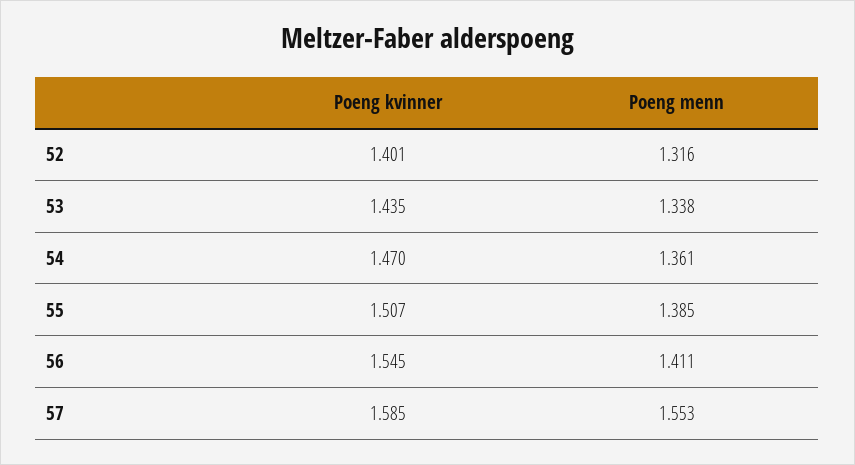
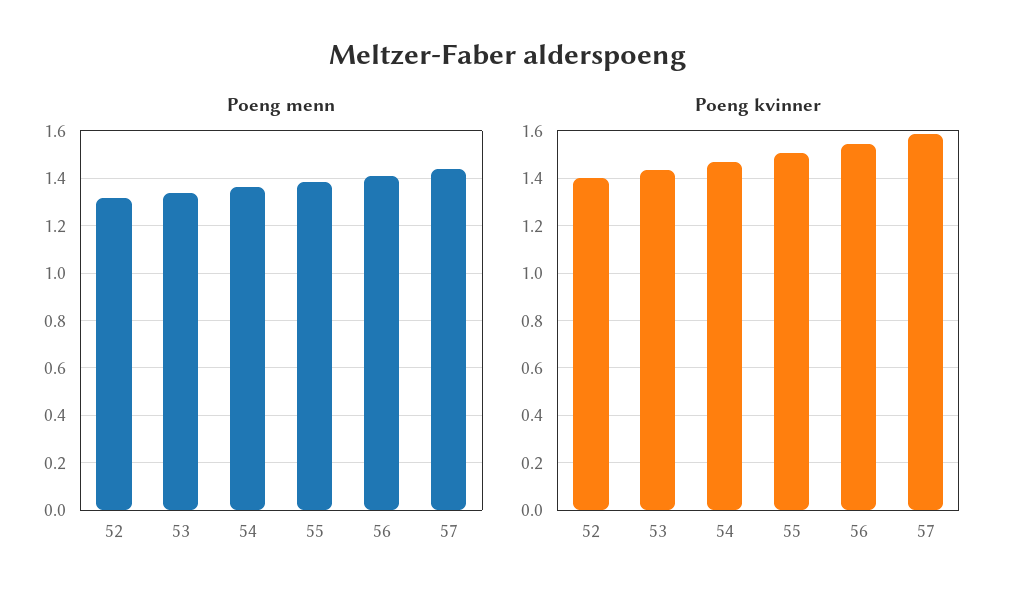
  {
    "Poeng kvinner": {
      "52": 1.401,
      "53": 1.435,
      "54": 1.47,
      "55": 1.507,
      "56": 1.545,
      "57": 1.585
    },
    "Poeng menn": {
      "52": 1.316,
      "53": 1.338,
      "54": 1.361,
      "55": 1.385,
      "56": 1.411,
-     "57": 1.553
+     "57": 1.45
    }
  }

